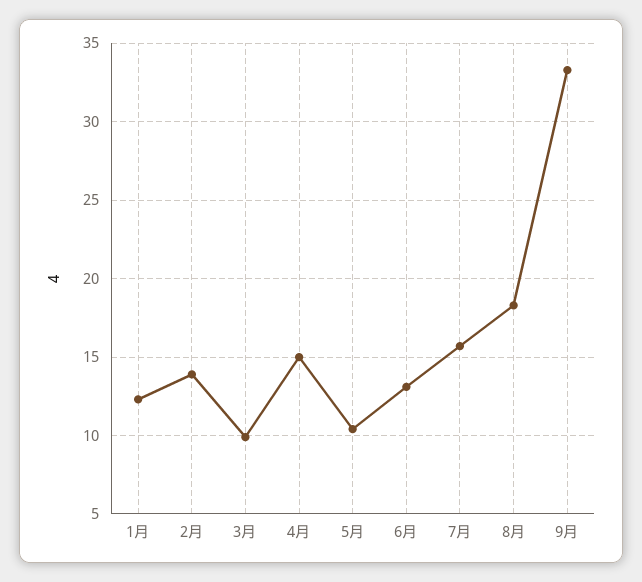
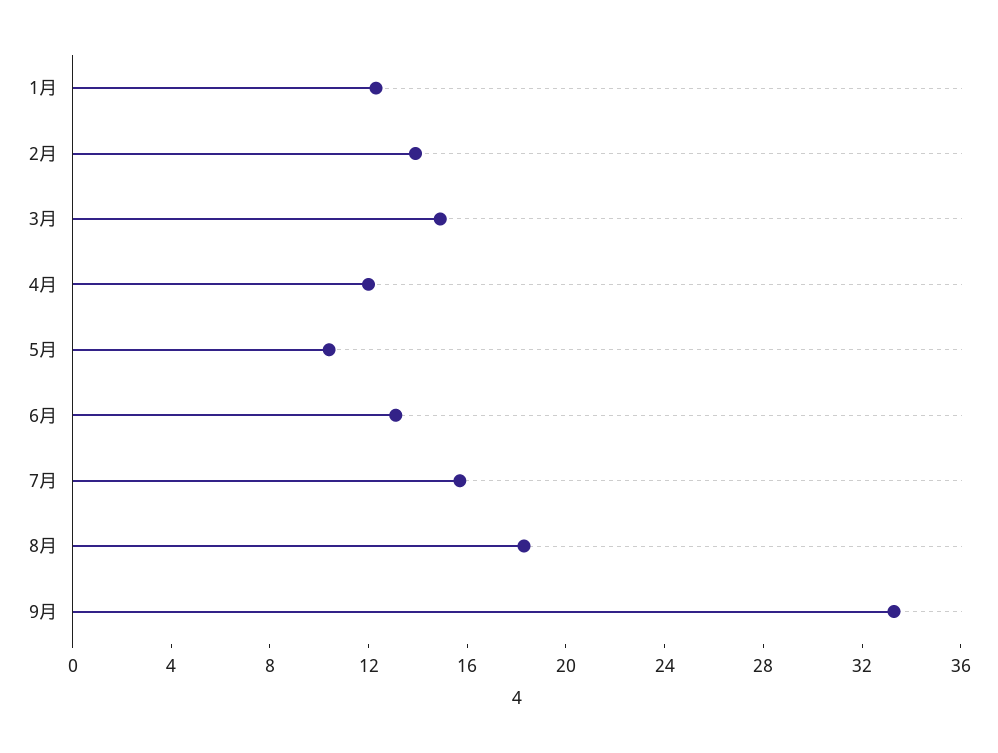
  {
    "1月": 12.5,
    "2月": 14,
-   "3月": 10,
+   "3月": 15,
-   "4月": 15,
+   "4月": 12,
    "5月": 10.5,
    "6月": 13,
    "7月": 15.5,
    "8月": 18.5,
    "9月": 33.5
  }

